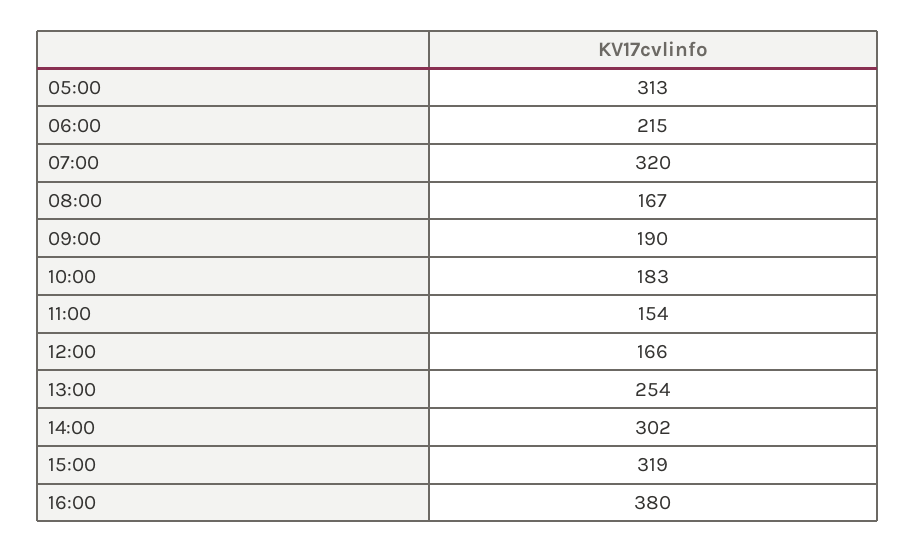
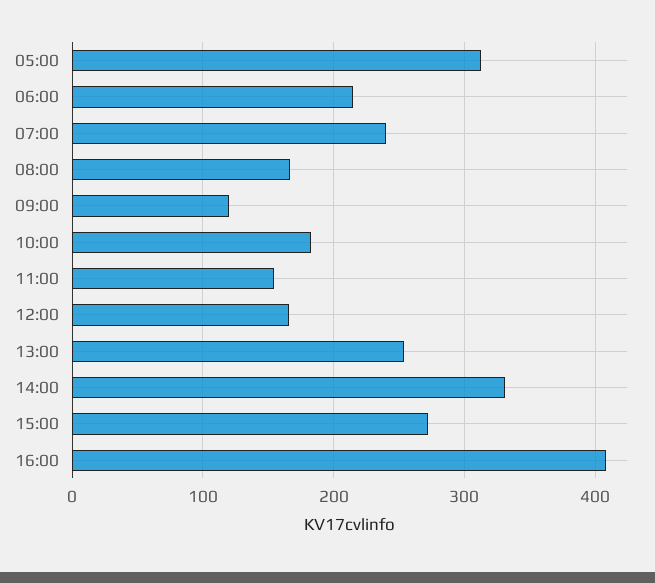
  {
    "05:00": 313,
    "06:00": 215,
-   "07:00": 320,
+   "07:00": 240,
    "08:00": 167,
-   "09:00": 190,
+   "09:00": 120,
    "10:00": 183,
    "11:00": 154,
    "12:00": 166,
    "13:00": 254,
-   "14:00": 302,
+   "14:00": 330,
-   "15:00": 319,
+   "15:00": 270,
-   "16:00": 380
+   "16:00": 410
  }

